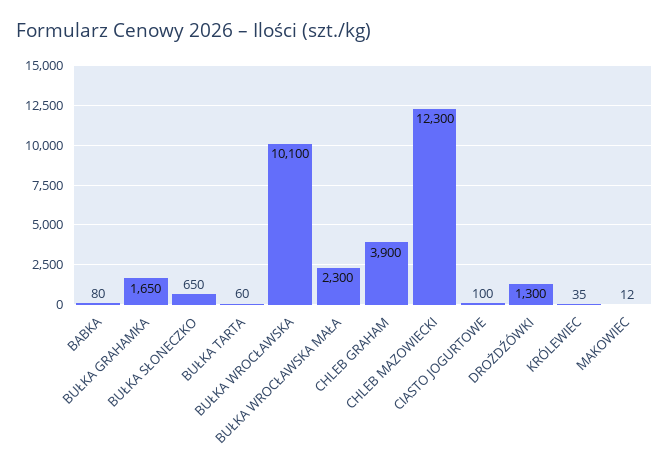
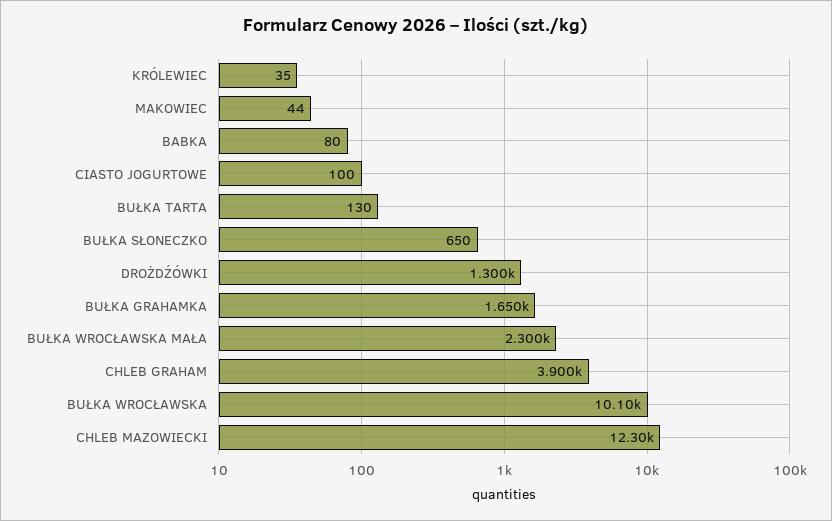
  {
    "BABKA": 80,
    "BUŁKA GRAHAMKA": 1650,
    "BUŁKA SŁONECZKO": 650,
-   "BUŁKA TARTA": 60,
+   "BUŁKA TARTA": 130,
    "BUŁKA WROCŁAWSKA": 10100,
    "BUŁKA WROCŁAWSKA MAŁA": 2300,
    "CHLEB GRAHAM": 3900,
    "CHLEB MAZOWIECKI": 12300,
    "CIASTO JOGURTOWE": 100,
    "DROŻDŹÓWKI": 1300,
    "KRÓLEWIEC": 35,
-   "MAKOWIEC": 12
+   "MAKOWIEC": 44
  }

